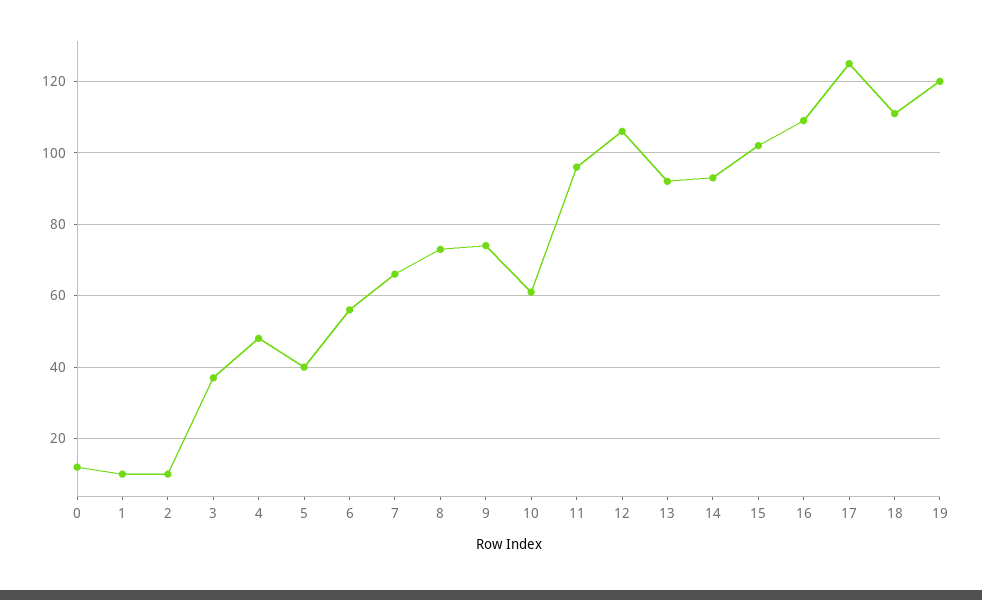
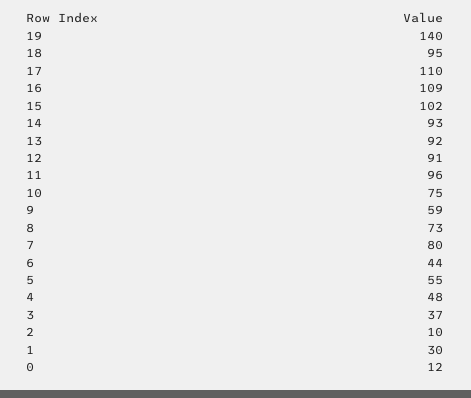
  {
    "0": 12,
-   "1": 10,
+   "1": 30,
    "2": 10,
    "3": 37,
    "4": 48,
-   "5": 40,
+   "5": 55,
-   "6": 55,
+   "6": 44,
-   "7": 65,
+   "7": 80,
    "8": 73,
-   "9": 75,
+   "9": 59,
-   "10": 60,
+   "10": 75,
    "11": 96,
-   "12": 105,
+   "12": 91,
    "13": 92,
    "14": 93,
    "15": 102,
    "16": 109,
-   "17": 125,
+   "17": 110,
-   "18": 110,
+   "18": 95,
-   "19": 120
+   "19": 140
  }

